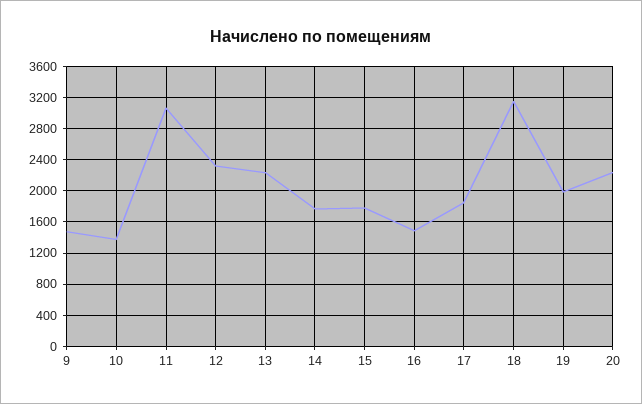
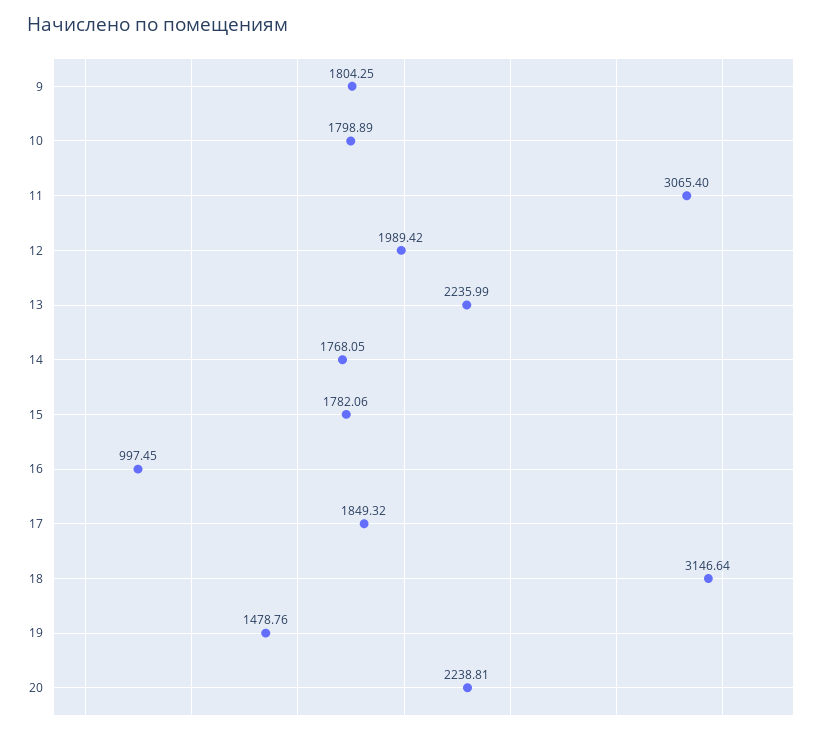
  {
-   "9": 1500,
+   "9": 1804.25,
-   "10": 1400,
+   "10": 1798.89,
    "11": 3065.4,
-   "12": 2300,
+   "12": 1989.42,
    "13": 2235.99,
    "14": 1768.05,
    "15": 1782.06,
-   "16": 1500,
+   "16": 997.45,
    "17": 1849.32,
    "18": 3146.64,
-   "19": 2000,
+   "19": 1478.76,
    "20": 2238.81
  }

